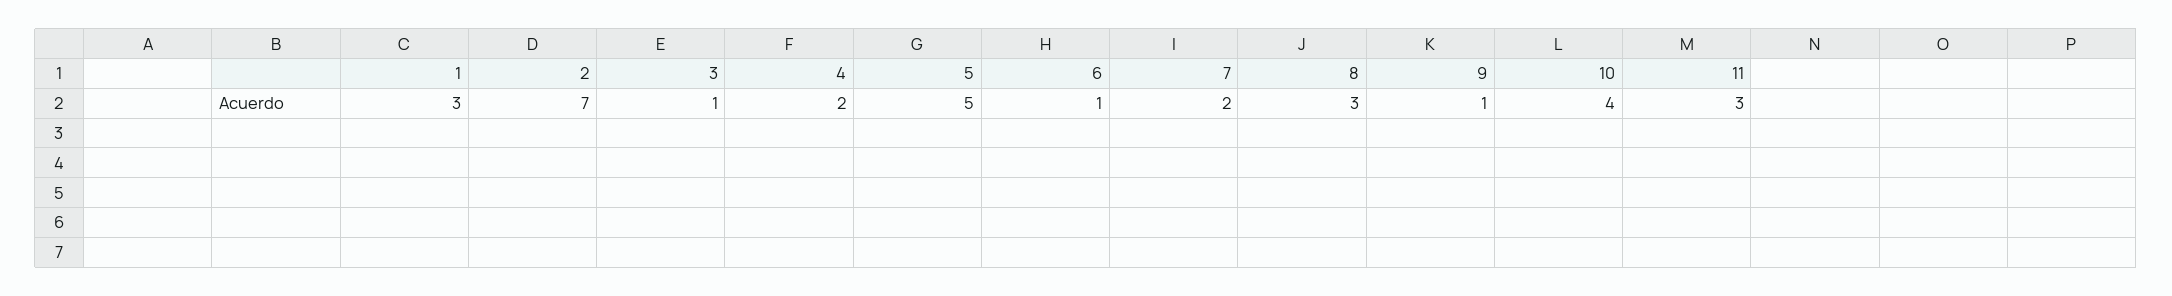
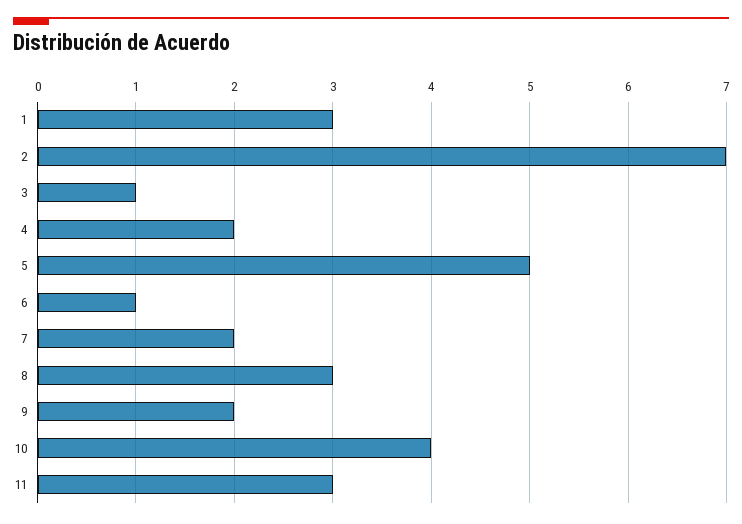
  {
    "1": 3,
    "2": 7,
    "3": 1,
    "4": 2,
    "5": 5,
    "6": 1,
    "7": 2,
    "8": 3,
-   "9": 1,
+   "9": 2,
    "10": 4,
    "11": 3
  }

